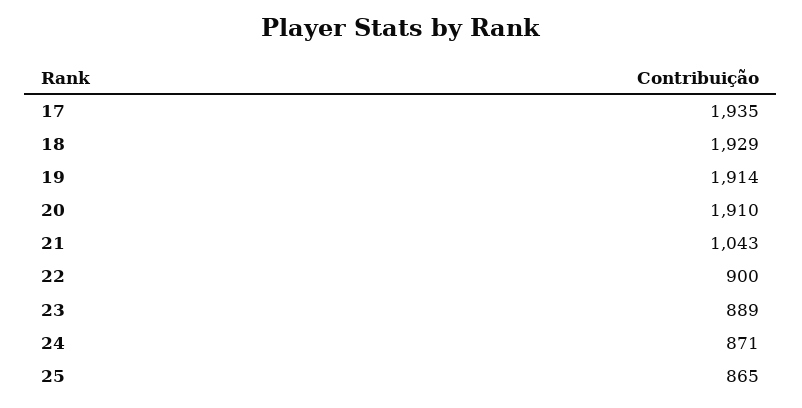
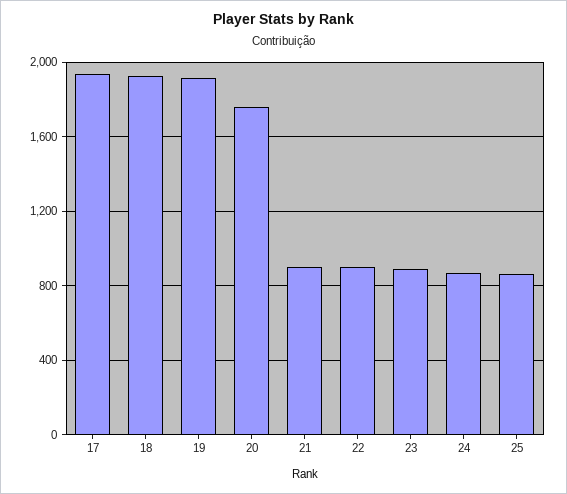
  {
    "17": 1935,
    "18": 1929,
    "19": 1914,
-   "20": 1910,
+   "20": 1750,
-   "21": 1043,
+   "21": 900,
    "22": 900,
    "23": 889,
    "24": 871,
    "25": 865
  }

